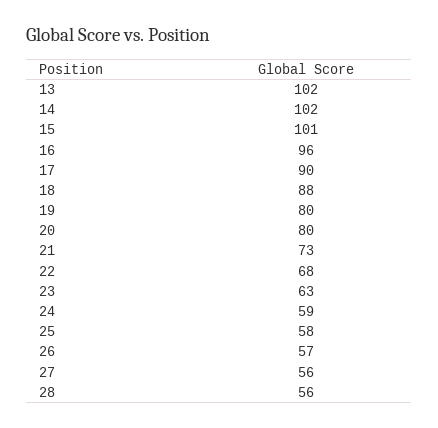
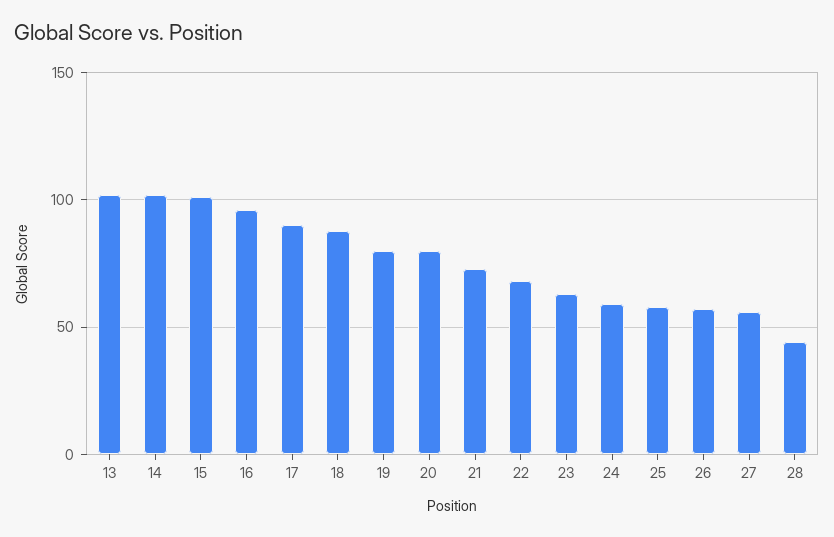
  {
    "13": 102,
    "14": 102,
    "15": 101,
    "16": 96,
    "17": 90,
    "18": 88,
    "19": 80,
    "20": 80,
    "21": 73,
    "22": 68,
    "23": 63,
    "24": 59,
    "25": 58,
    "26": 57,
    "27": 56,
-   "28": 56
+   "28": 45
  }

